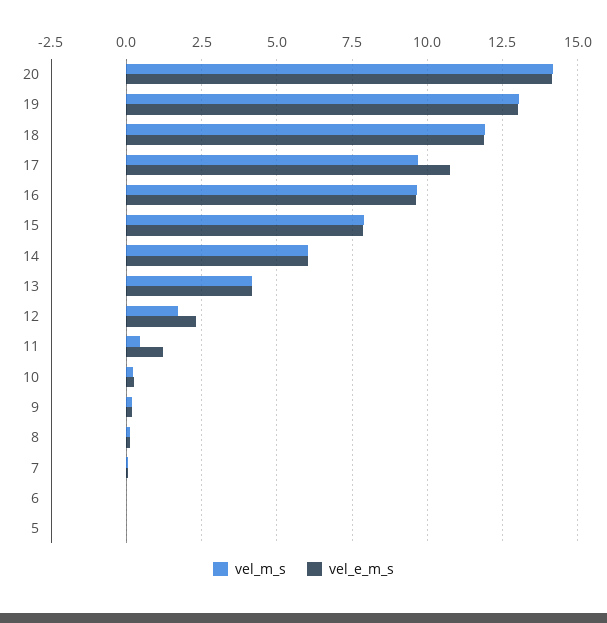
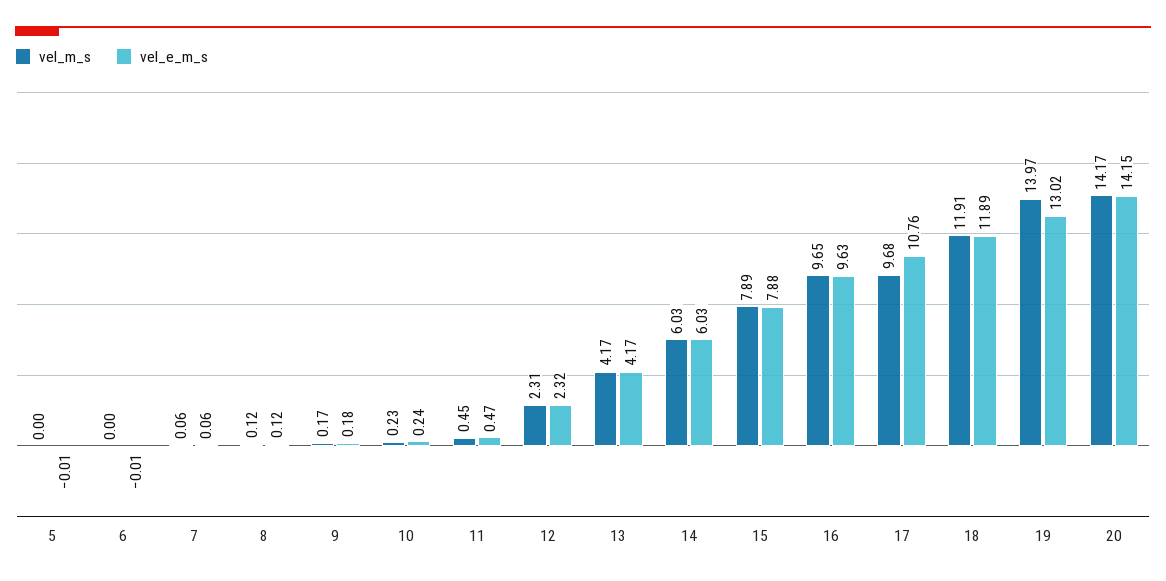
  {
    "vel_m_s": {
      "20": 14.17,
-     "19": 13,
+     "19": 13.97,
      "18": 11.91,
      "17": 9.68,
      "16": 9.65,
      "15": 7.89,
      "14": 6.03,
      "13": 4.17,
-     "12": 1.75,
+     "12": 2.31,
      "11": 0.45,
      "10": 0.23,
      "9": 0.17,
      "8": 0.12,
      "7": 0.06,
      "6": 0,
      "5": 0
    },
    "vel_e_m_s": {
      "20": 14.15,
      "19": 13.02,
      "18": 11.89,
      "17": 10.76,
      "16": 9.63,
      "15": 7.88,
      "14": 6.03,
      "13": 4.17,
      "12": 2.32,
-     "11": 1.25,
+     "11": 0.47,
      "10": 0.24,
      "9": 0.18,
      "8": 0.12,
      "7": 0.06,
      "6": -0.01,
      "5": -0.01
    }
  }

